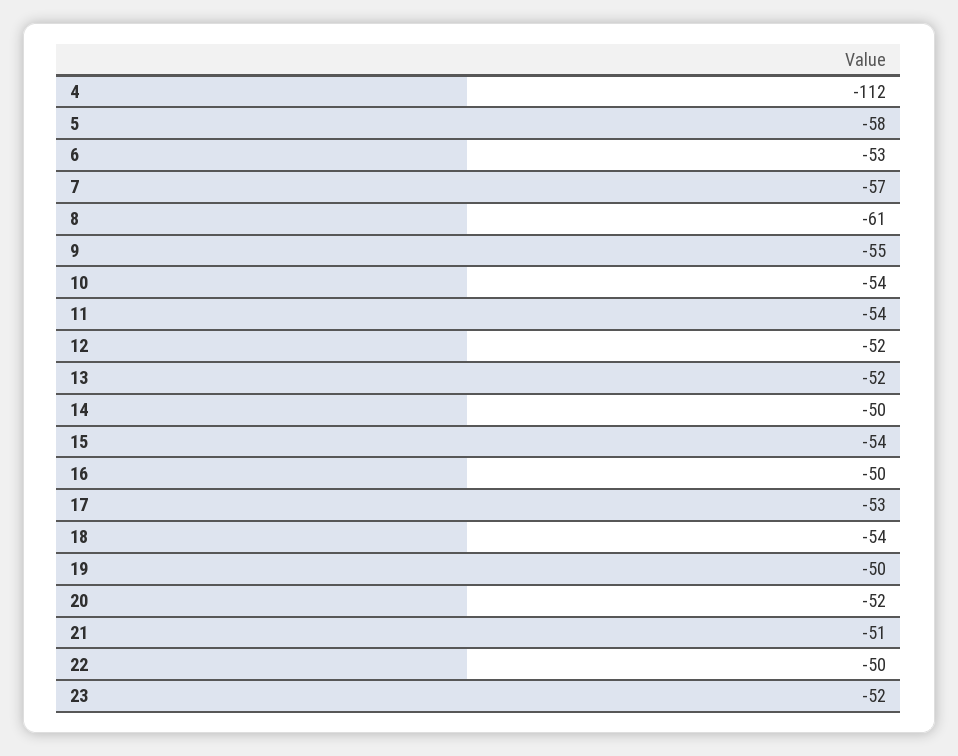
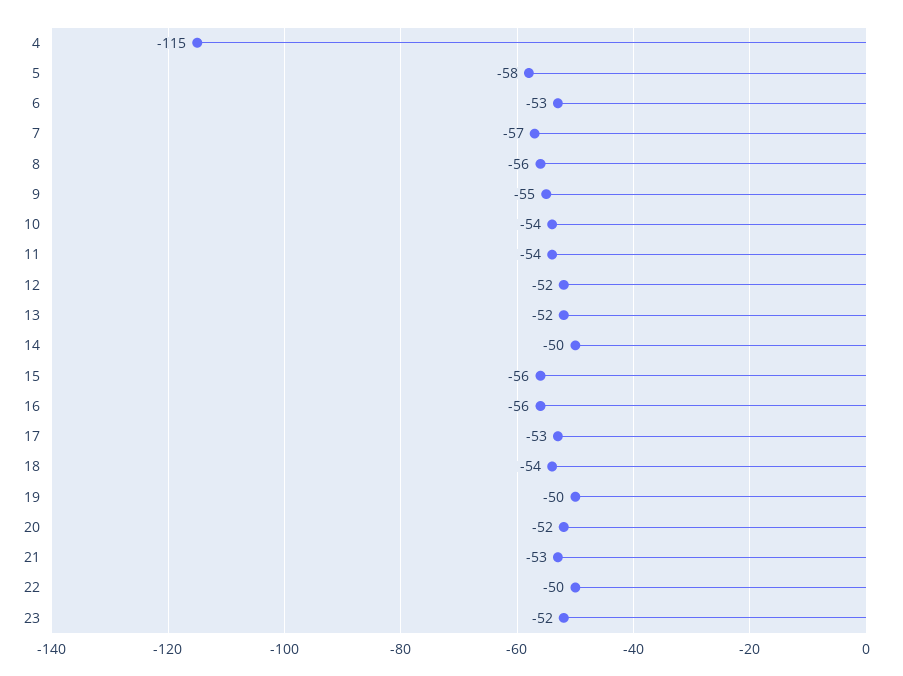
  {
-   "4": -112,
+   "4": -115,
    "5": -58,
    "6": -53,
    "7": -57,
-   "8": -61,
+   "8": -56,
    "9": -55,
    "10": -54,
    "11": -54,
    "12": -52,
    "13": -52,
    "14": -50,
-   "15": -54,
+   "15": -56,
-   "16": -50,
+   "16": -56,
    "17": -53,
    "18": -54,
    "19": -50,
    "20": -52,
-   "21": -51,
+   "21": -53,
    "22": -50,
    "23": -52
  }

